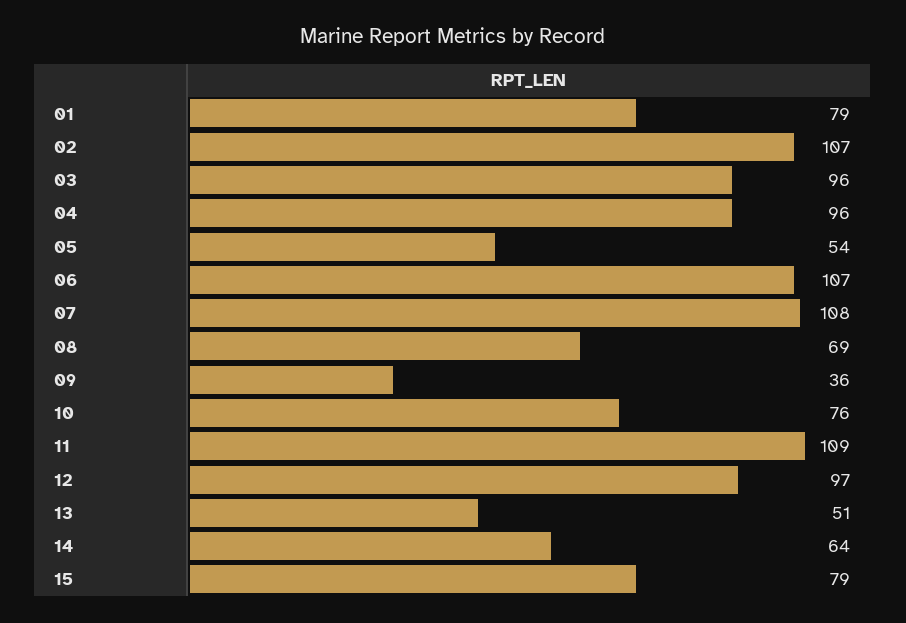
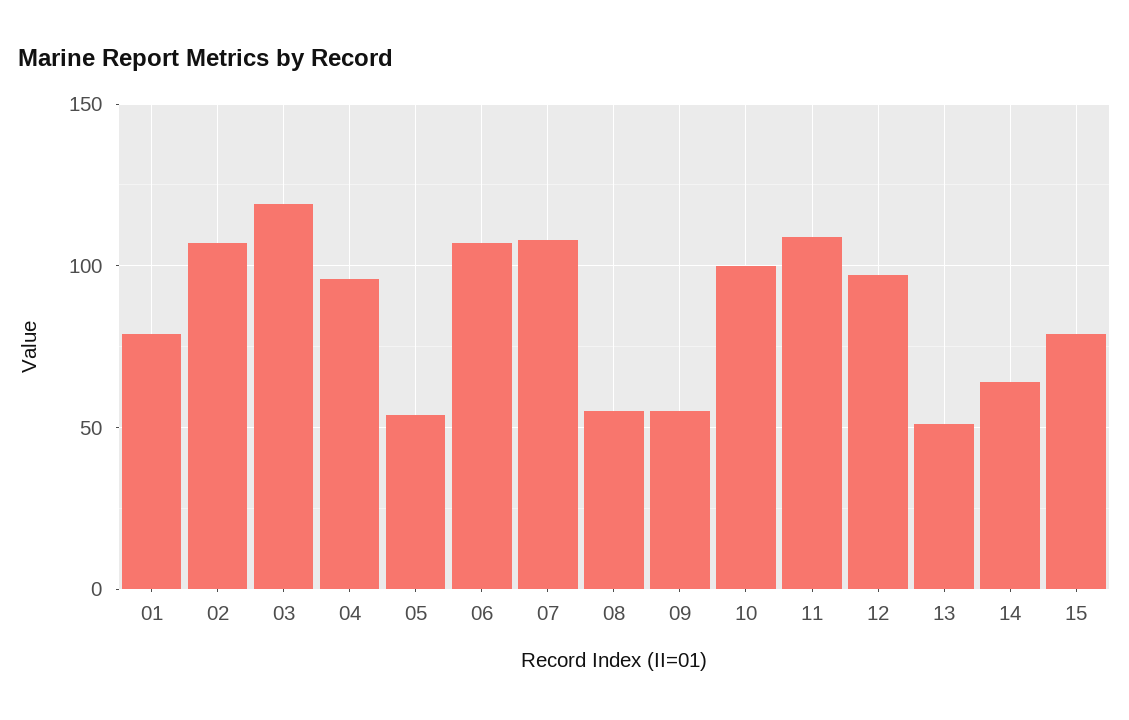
  {
    "01": 79,
    "02": 107,
-   "03": 96,
+   "03": 120,
    "04": 96,
    "05": 54,
    "06": 107,
    "07": 108,
-   "08": 69,
+   "08": 55,
-   "09": 36,
+   "09": 55,
-   "10": 76,
+   "10": 100,
    "11": 109,
    "12": 97,
    "13": 51,
    "14": 64,
    "15": 79
  }

